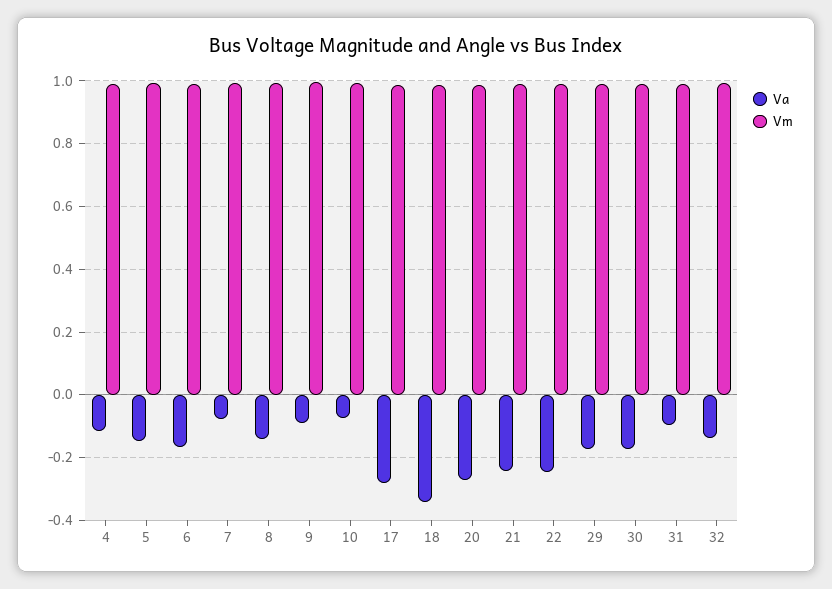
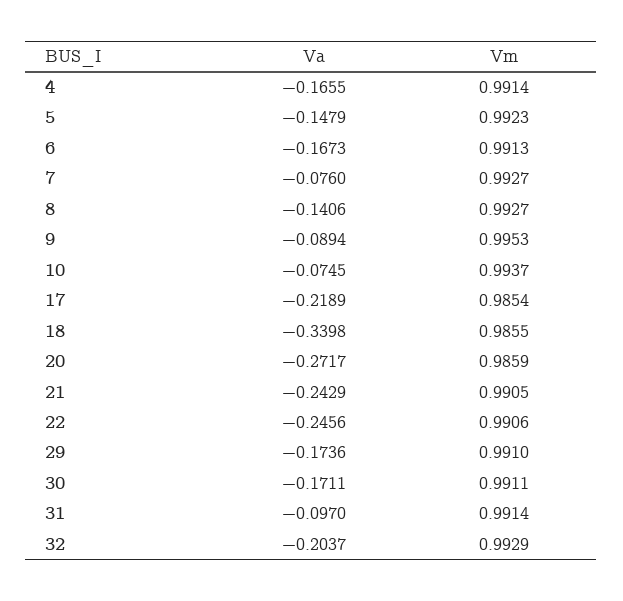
  {
    "Va": {
-     "4": -0.12,
+     "4": -0.1655,
      "5": -0.1479,
      "6": -0.1673,
      "7": -0.076,
      "8": -0.1406,
      "9": -0.0894,
      "10": -0.0745,
-     "17": -0.28,
+     "17": -0.2189,
      "18": -0.3398,
      "20": -0.2717,
      "21": -0.2429,
      "22": -0.2456,
      "29": -0.1736,
      "30": -0.1711,
      "31": -0.097,
-     "32": -0.14
+     "32": -0.2037
    },
    "Vm": {
      "4": 0.9914,
      "5": 0.9923,
      "6": 0.9913,
      "7": 0.9927,
      "8": 0.9927,
      "9": 0.9953,
      "10": 0.9937,
      "17": 0.9854,
      "18": 0.9855,
      "20": 0.9859,
      "21": 0.9905,
      "22": 0.9906,
      "29": 0.991,
      "30": 0.9911,
      "31": 0.9914,
      "32": 0.9929
    }
  }

